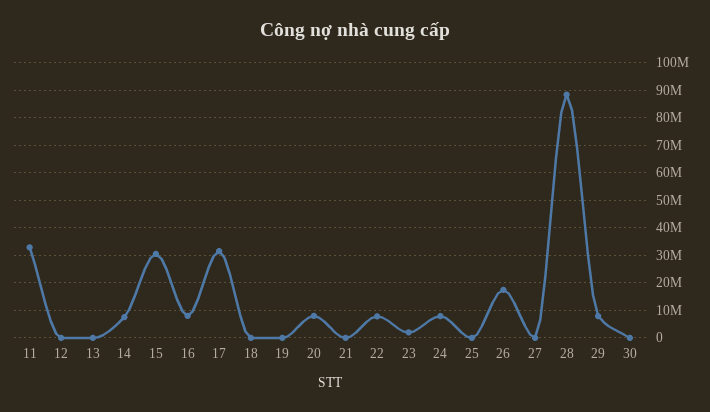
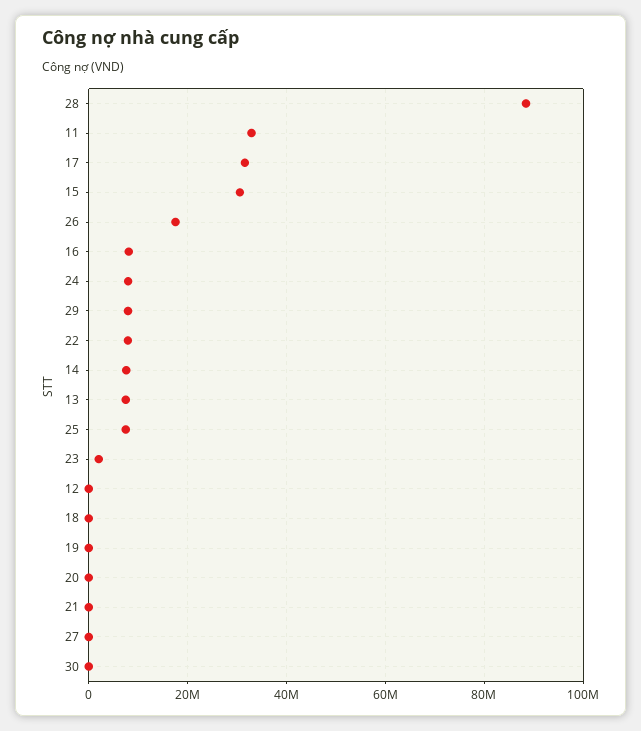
  {
    "11": 32000000,
    "12": 0,
-   "13": 0,
+   "13": 8000000,
    "14": 8000000,
    "15": 30000000,
    "16": 8000000,
    "17": 32000000,
    "18": 0,
    "19": 0,
-   "20": 7500000,
+   "20": 0,
    "21": 0,
    "22": 8000000,
    "23": 2000000,
    "24": 8000000,
-   "25": 0,
+   "25": 8000000,
    "26": 18000000,
    "27": 0,
    "28": 88000000,
    "29": 8000000,
    "30": 0
  }

